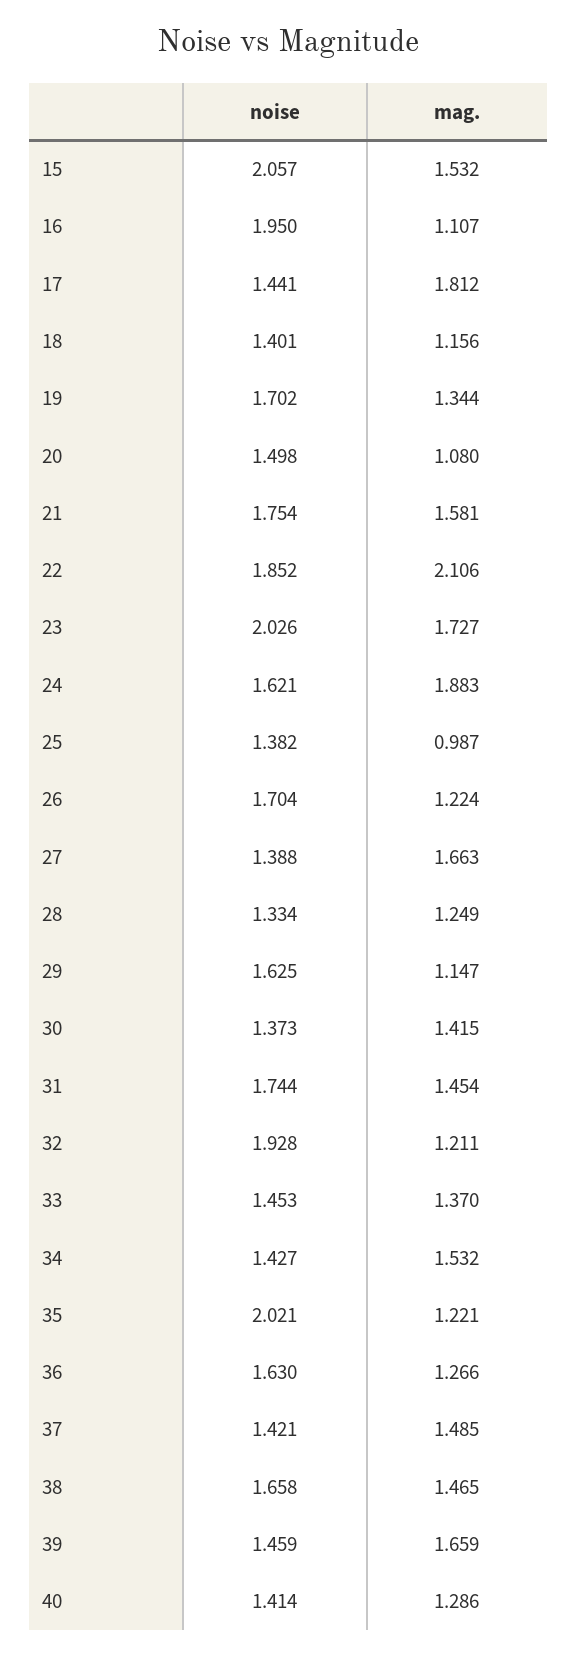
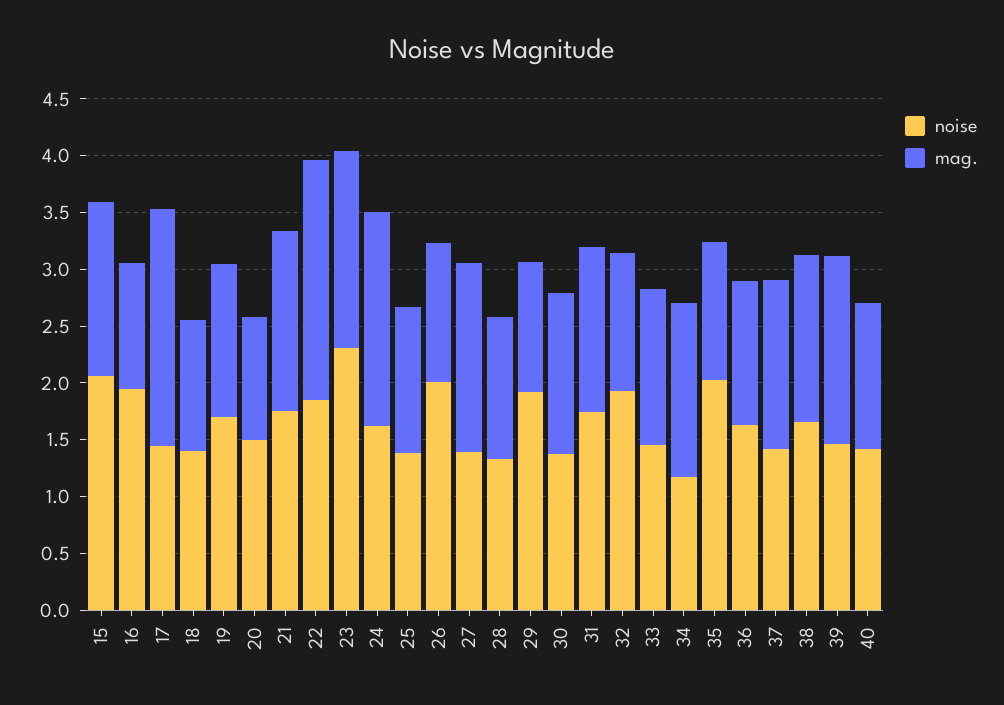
  {
    "noise": {
      "15": 2.057,
      "16": 1.95,
      "17": 1.441,
      "18": 1.401,
      "19": 1.702,
      "20": 1.498,
      "21": 1.754,
      "22": 1.852,
-     "23": 2.026,
+     "23": 2.3,
      "24": 1.621,
      "25": 1.382,
-     "26": 1.704,
+     "26": 2,
      "27": 1.388,
      "28": 1.334,
-     "29": 1.625,
+     "29": 1.9,
      "30": 1.373,
      "31": 1.744,
      "32": 1.928,
      "33": 1.453,
-     "34": 1.427,
+     "34": 1.2,
      "35": 2.021,
      "36": 1.63,
      "37": 1.421,
      "38": 1.658,
      "39": 1.459,
      "40": 1.414
    },
    "mag.": {
      "15": 1.532,
      "16": 1.107,
-     "17": 1.812,
+     "17": 2.1,
      "18": 1.156,
      "19": 1.344,
      "20": 1.08,
      "21": 1.581,
      "22": 2.106,
      "23": 1.727,
      "24": 1.883,
-     "25": 0.987,
+     "25": 1.3,
      "26": 1.224,
      "27": 1.663,
      "28": 1.249,
      "29": 1.147,
      "30": 1.415,
      "31": 1.454,
      "32": 1.211,
      "33": 1.37,
      "34": 1.532,
      "35": 1.221,
      "36": 1.266,
      "37": 1.485,
      "38": 1.465,
      "39": 1.659,
      "40": 1.286
    }
  }

